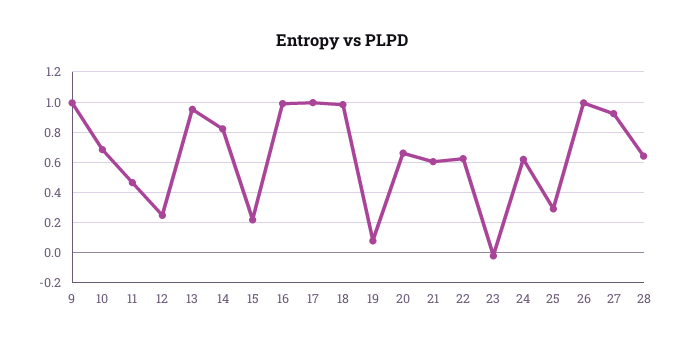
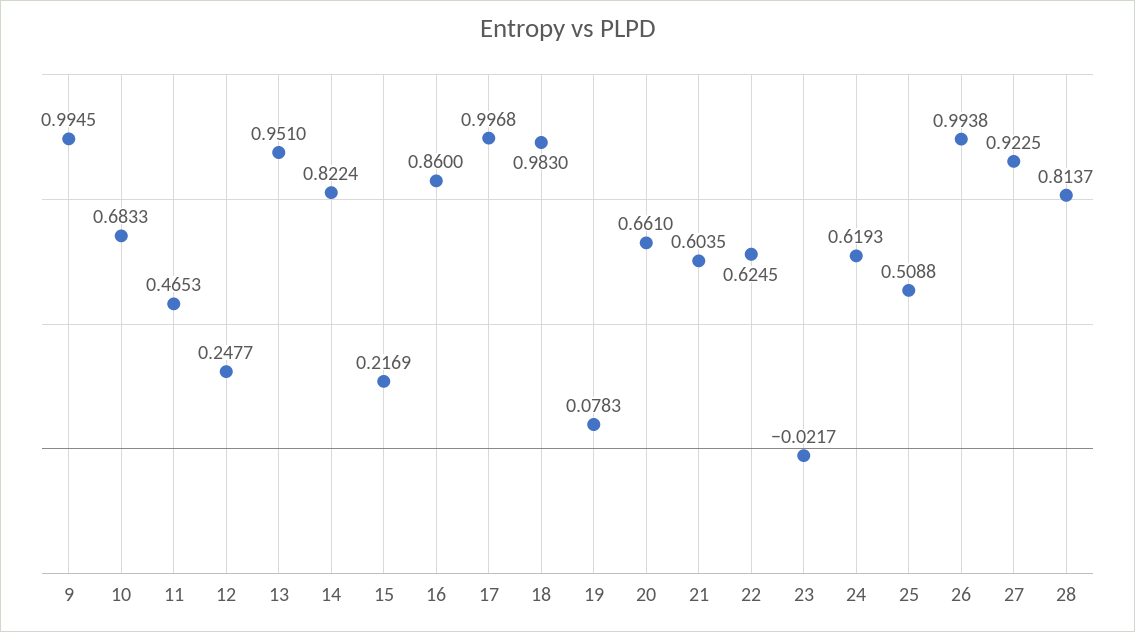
  {
    "9": 0.9945,
    "10": 0.6833,
    "11": 0.4653,
    "12": 0.2477,
    "13": 0.951,
    "14": 0.8224,
    "15": 0.2169,
-   "16": 1,
+   "16": 0.86,
    "17": 0.9968,
    "18": 0.983,
    "19": 0.0783,
    "20": 0.661,
    "21": 0.6035,
    "22": 0.6245,
    "23": -0.0217,
    "24": 0.6193,
-   "25": 0.3,
+   "25": 0.5088,
    "26": 0.9938,
    "27": 0.9225,
-   "28": 0.65
+   "28": 0.8137
  }

